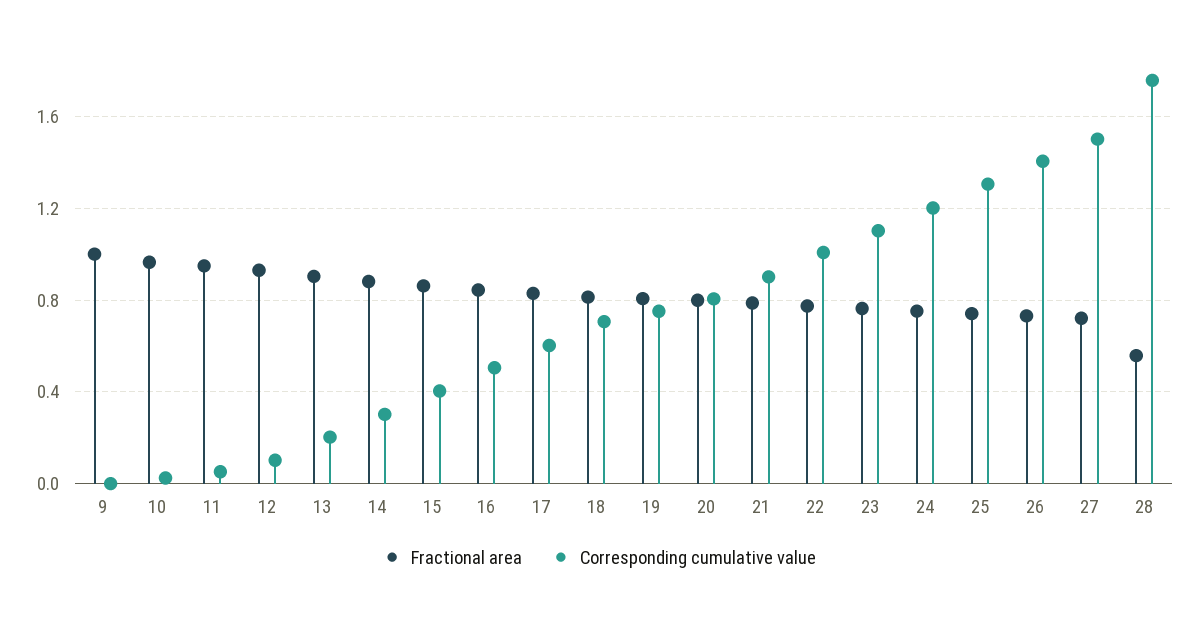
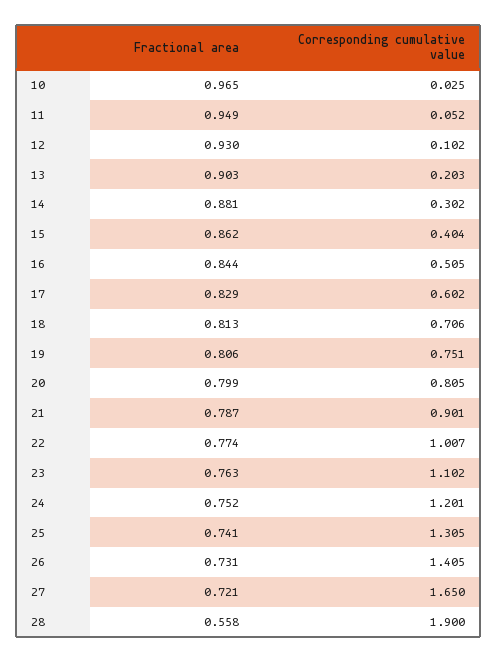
  {
    "Fractional area": {
-     "9": 1,
      "10": 0.965,
      "11": 0.949,
      "12": 0.93,
      "13": 0.903,
      "14": 0.881,
      "15": 0.862,
      "16": 0.844,
      "17": 0.829,
      "18": 0.813,
      "19": 0.806,
      "20": 0.799,
      "21": 0.787,
      "22": 0.774,
      "23": 0.763,
      "24": 0.752,
      "25": 0.741,
      "26": 0.731,
      "27": 0.721,
      "28": 0.558
    },
    "Corresponding cumulative value": {
-     "9": 0,
      "10": 0.025,
      "11": 0.052,
      "12": 0.102,
      "13": 0.203,
      "14": 0.302,
      "15": 0.404,
      "16": 0.505,
      "17": 0.602,
      "18": 0.706,
      "19": 0.751,
      "20": 0.805,
      "21": 0.901,
      "22": 1.007,
      "23": 1.102,
      "24": 1.201,
      "25": 1.305,
      "26": 1.405,
-     "27": 1.5,
+     "27": 1.65,
-     "28": 1.75
+     "28": 1.9
    }
  }

